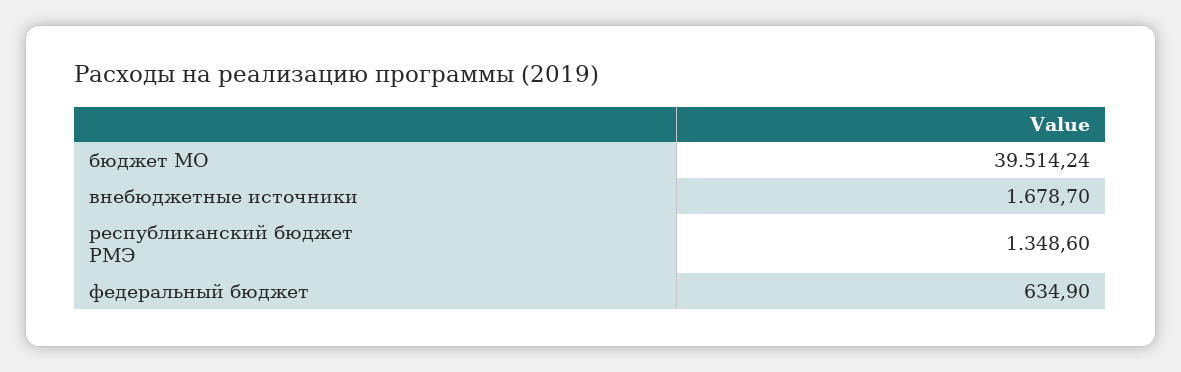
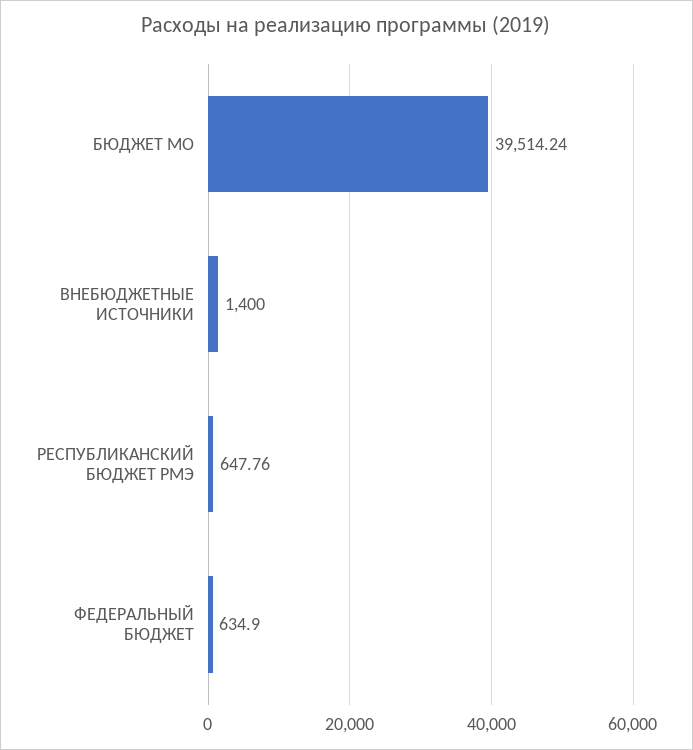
  {
    "бюджет МО": 39514.24,
-   "внебюджетные источники": 1678.7,
+   "внебюджетные источники": 1400,
-   "республиканский бюджет РМЭ": 1348.6,
+   "республиканский бюджет РМЭ": 647.76,
    "федеральный бюджет": 634.9
  }

